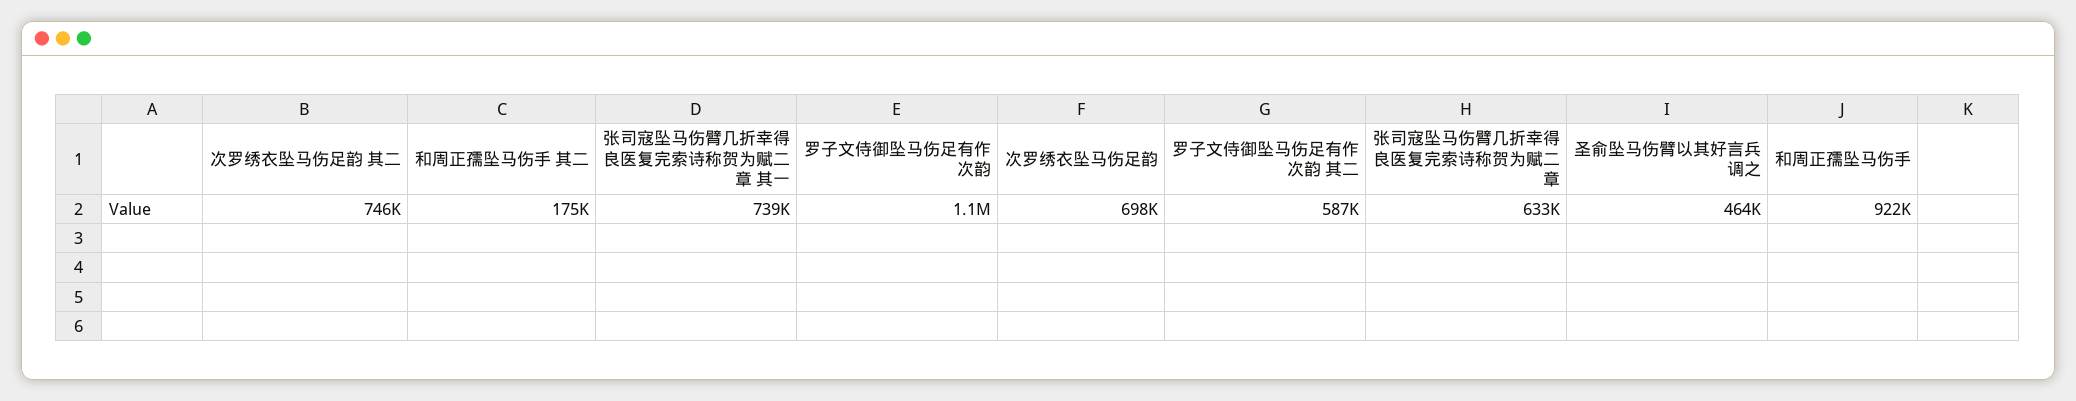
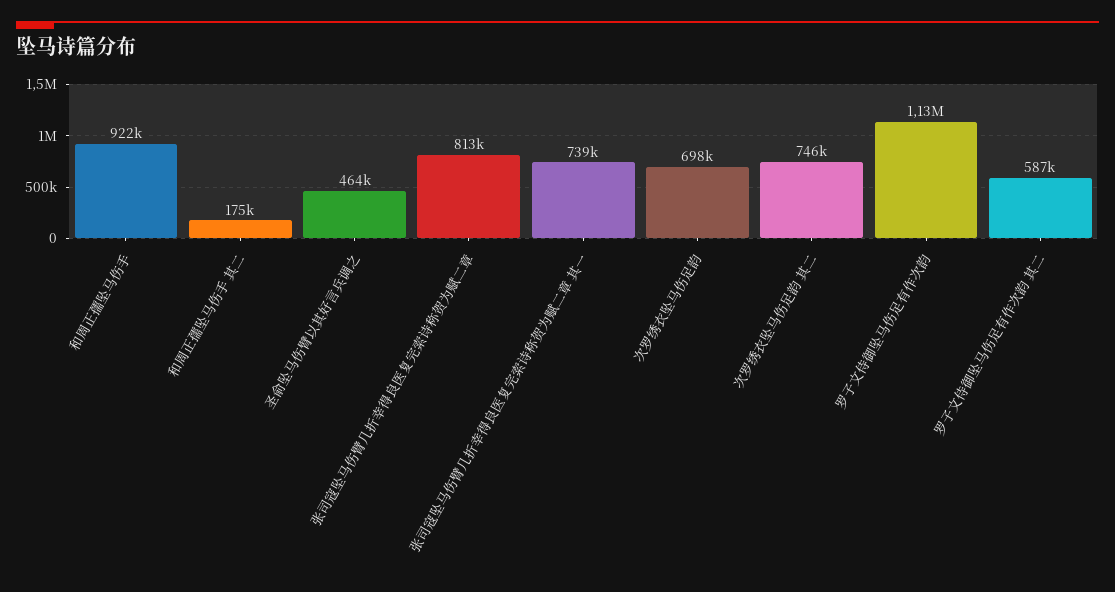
  {
    "次罗绣衣坠马伤足韵 其二": 746000,
    "和周正孺坠马伤手 其二": 175000,
    "张司寇坠马伤臂几折幸得良医复完索诗称贺为赋二章 其一": 739000,
    "罗子文侍御坠马伤足有作次韵": 1130000,
    "次罗绣衣坠马伤足韵": 698000,
    "罗子文侍御坠马伤足有作次韵 其二": 587000,
-   "张司寇坠马伤臂几折幸得良医复完索诗称贺为赋二章": 633000,
+   "张司寇坠马伤臂几折幸得良医复完索诗称贺为赋二章": 813000,
    "圣俞坠马伤臂以其好言兵调之": 464000,
    "和周正孺坠马伤手": 922000
  }

